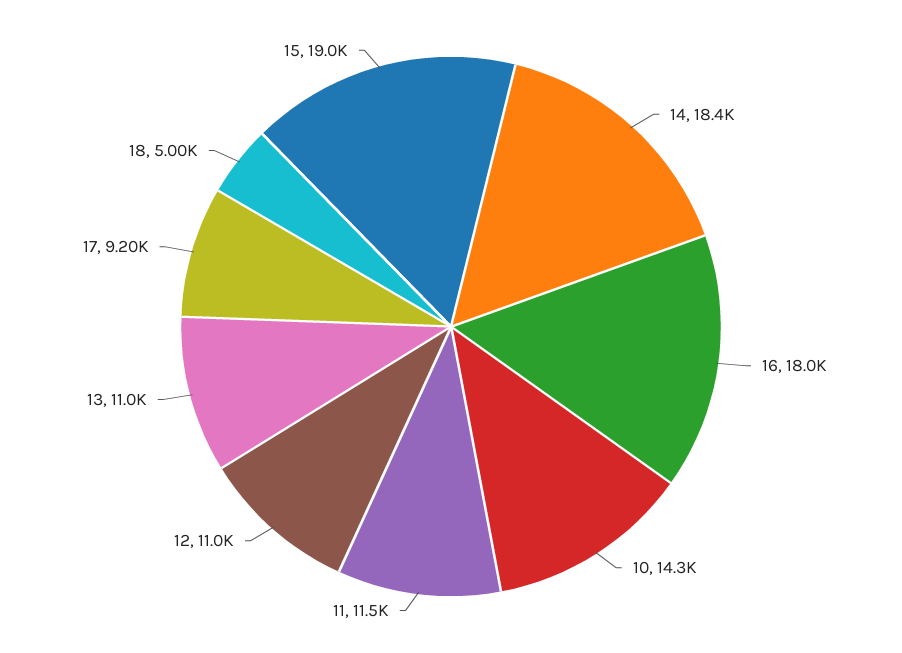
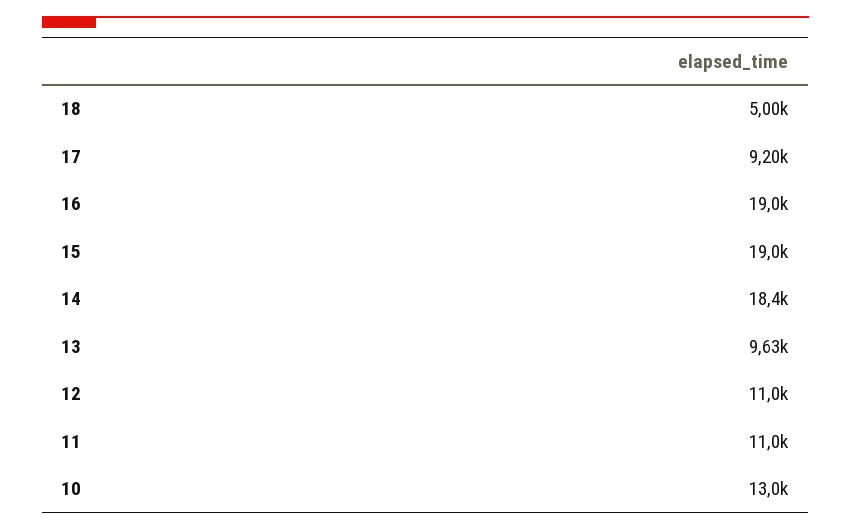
  {
    "14": 18400,
-   "16": 18000,
+   "16": 19000,
-   "10": 14300,
+   "10": 13000,
-   "11": 11500,
+   "11": 11000,
    "12": 11000,
-   "13": 11000,
+   "13": 9630,
    "17": 9200,
    "18": 5000,
    "15": 19000
  }

